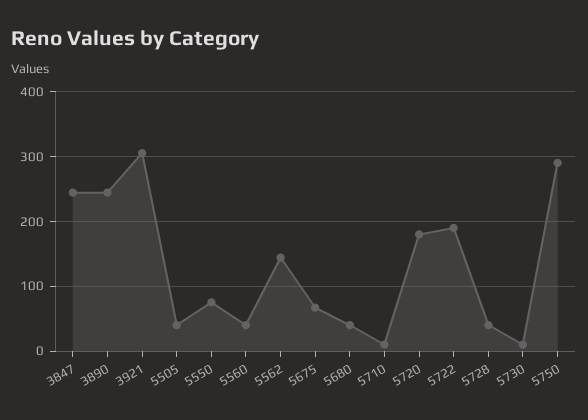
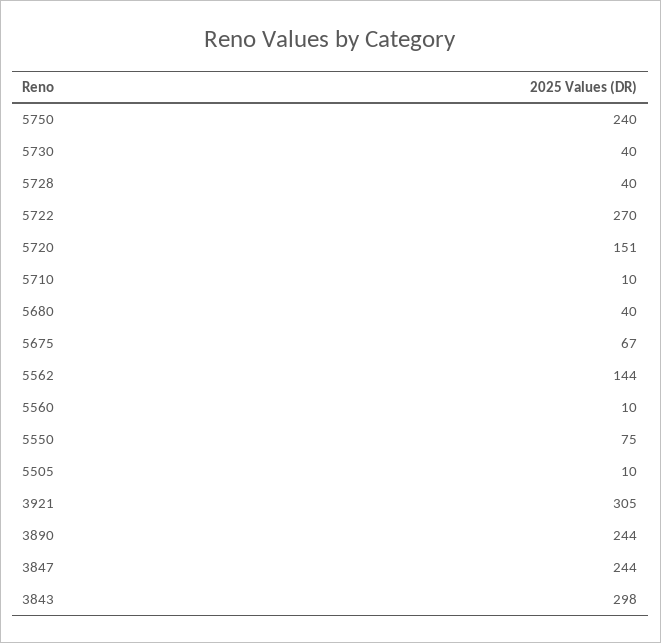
  {
    "3847": 244,
    "3890": 244,
    "3921": 305,
-   "5505": 40,
+   "5505": 10,
    "5550": 75,
-   "5560": 40,
+   "5560": 10,
    "5562": 144,
    "5675": 67,
    "5680": 40,
    "5710": 10,
-   "5720": 180,
+   "5720": 151,
-   "5722": 190,
+   "5722": 270,
    "5728": 40,
-   "5730": 10,
+   "5730": 40,
-   "5750": 290
+   "5750": 240,
+   "3843": 298
  }

